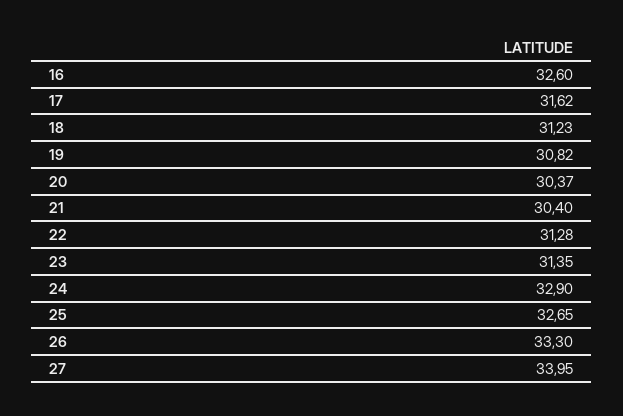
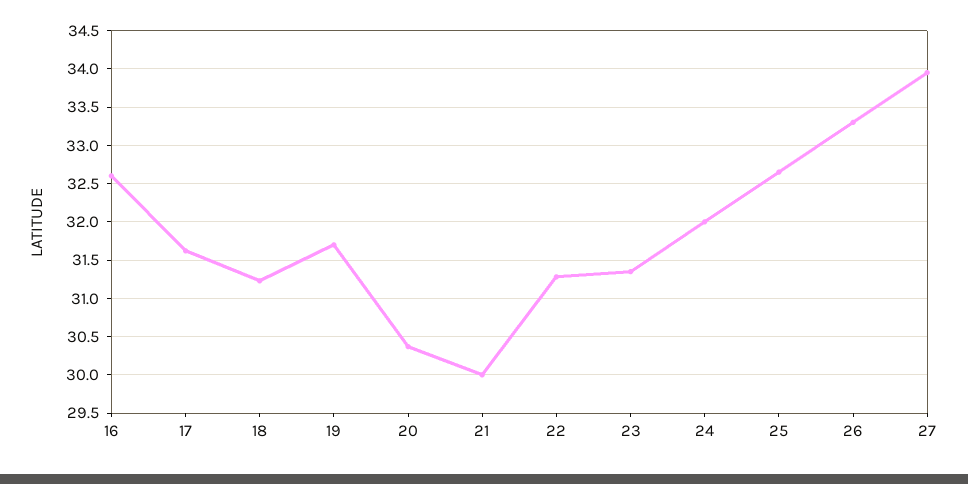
  {
    "16": 32.6,
    "17": 31.62,
    "18": 31.23,
-   "19": 30.82,
+   "19": 31.7,
    "20": 30.37,
-   "21": 30.4,
+   "21": 30,
    "22": 31.28,
    "23": 31.35,
-   "24": 32.9,
+   "24": 32,
    "25": 32.65,
    "26": 33.3,
    "27": 33.95
  }

